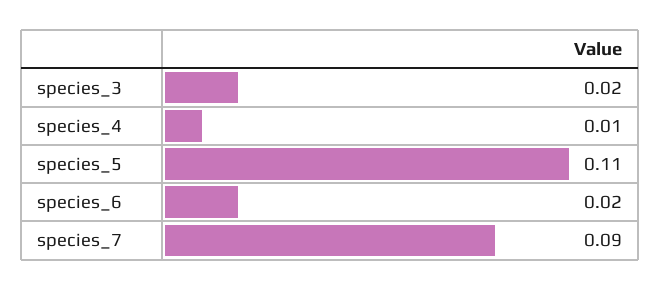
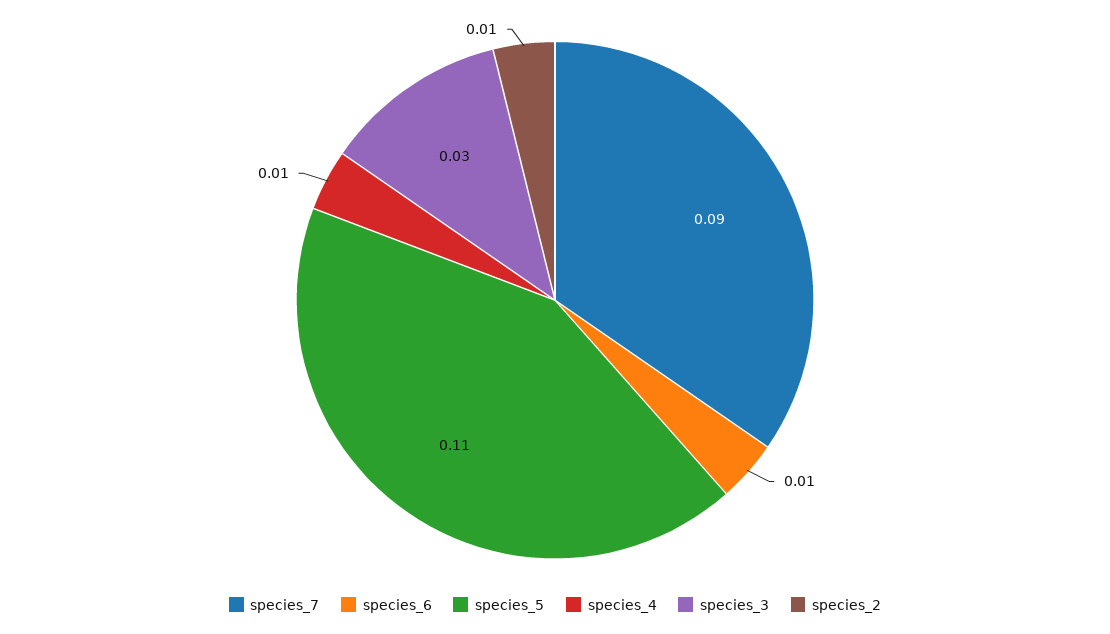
  {
-   "species_3": 0.02,
+   "species_3": 0.03,
    "species_4": 0.01,
    "species_5": 0.11,
-   "species_6": 0.02,
+   "species_6": 0.01,
-   "species_7": 0.09
+   "species_7": 0.09,
+   "species_2": 0.01
  }

